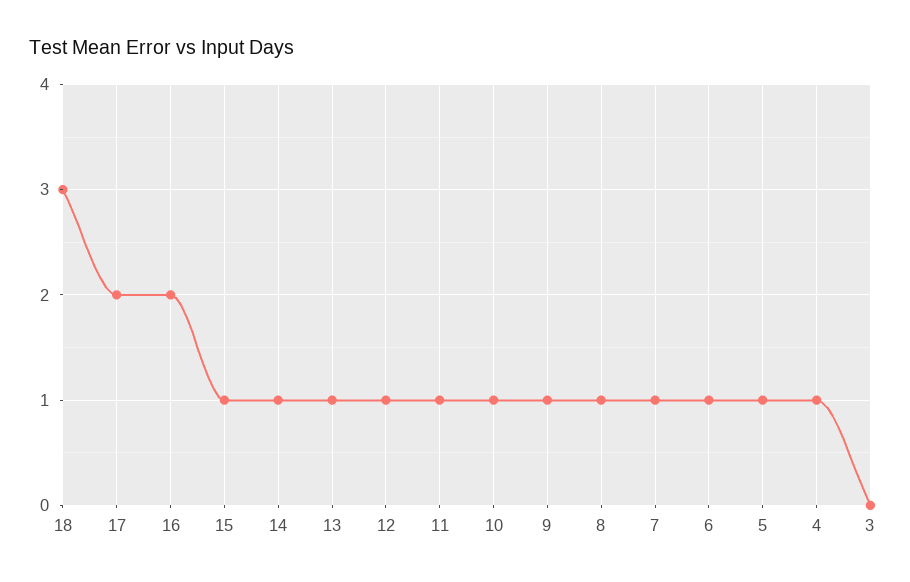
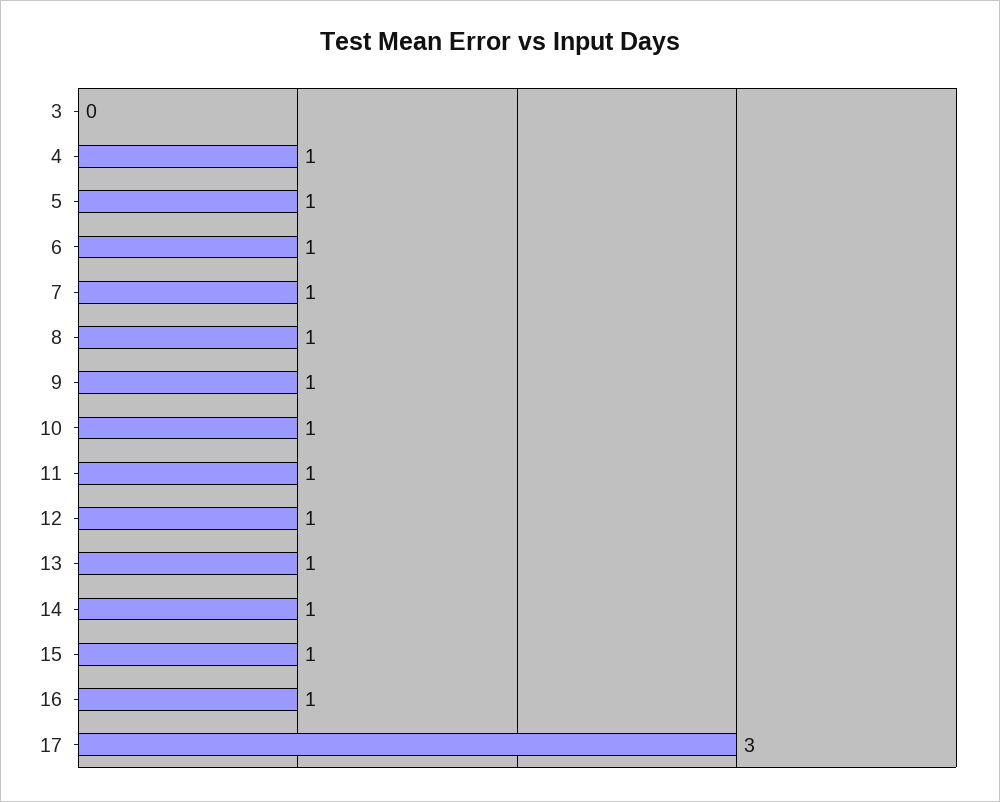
  {
-   "18": 3,
-   "17": 2,
+   "17": 3,
-   "16": 2,
+   "16": 1,
    "15": 1,
    "14": 1,
    "13": 1,
    "12": 1,
    "11": 1,
    "10": 1,
    "9": 1,
    "8": 1,
    "7": 1,
    "6": 1,
    "5": 1,
    "4": 1,
    "3": 0
  }

